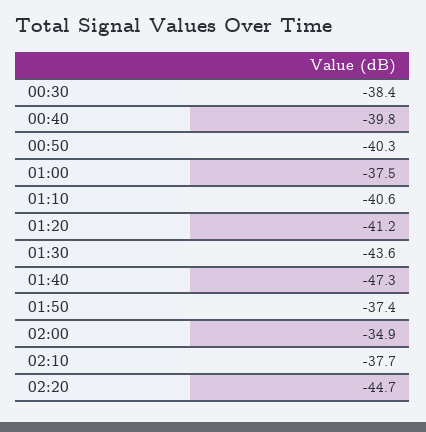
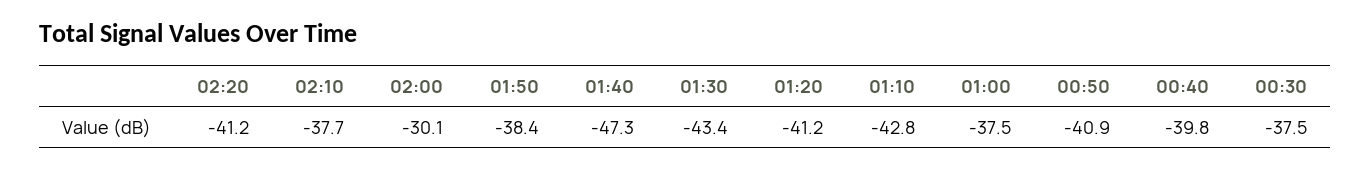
  {
-   "00:30": -38.4,
+   "00:30": -37.5,
    "00:40": -39.8,
-   "00:50": -40.3,
+   "00:50": -40.9,
    "01:00": -37.5,
-   "01:10": -40.6,
+   "01:10": -42.8,
    "01:20": -41.2,
-   "01:30": -43.6,
+   "01:30": -43.4,
    "01:40": -47.3,
-   "01:50": -37.4,
+   "01:50": -38.4,
-   "02:00": -34.9,
+   "02:00": -30.1,
    "02:10": -37.7,
-   "02:20": -44.7
+   "02:20": -41.2
  }

